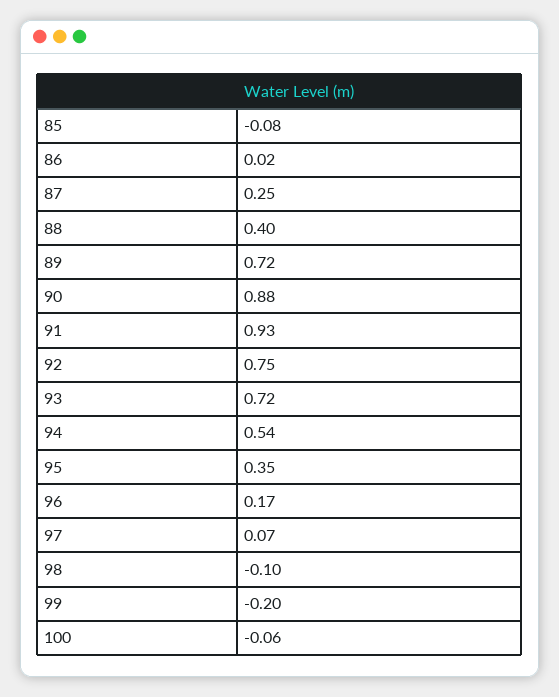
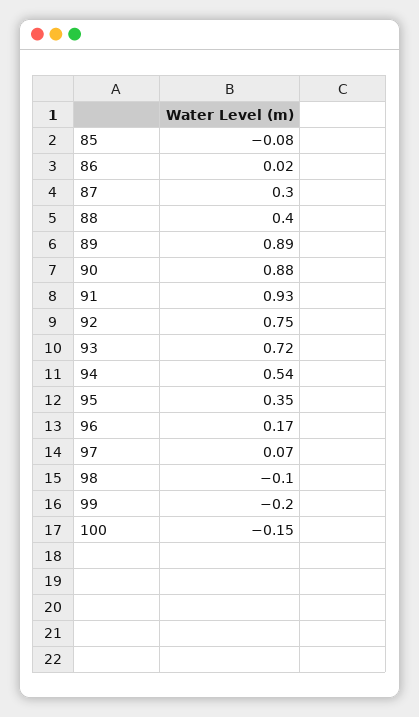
  {
    "85": -0.08,
    "86": 0.02,
-   "87": 0.25,
+   "87": 0.3,
    "88": 0.4,
-   "89": 0.72,
+   "89": 0.89,
    "90": 0.88,
    "91": 0.93,
    "92": 0.75,
    "93": 0.72,
    "94": 0.54,
    "95": 0.35,
    "96": 0.17,
    "97": 0.07,
    "98": -0.1,
    "99": -0.2,
-   "100": -0.06
+   "100": -0.15
  }

